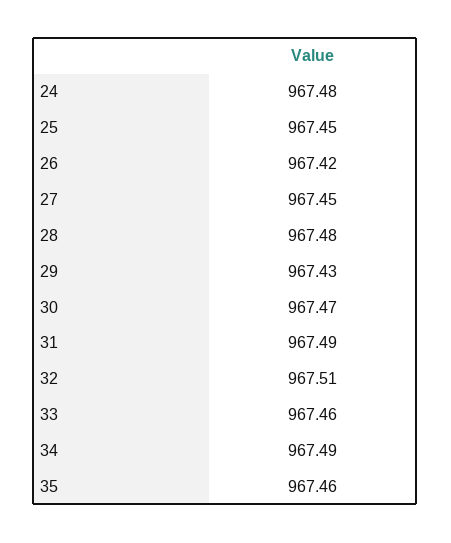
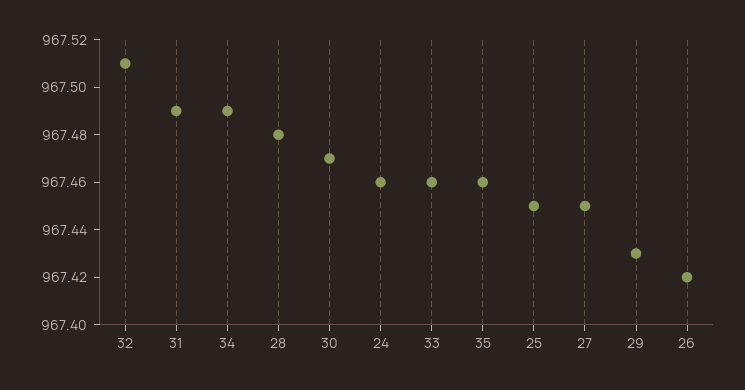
  {
-   "24": 967.48,
+   "24": 967.46,
    "25": 967.45,
    "26": 967.42,
    "27": 967.45,
    "28": 967.48,
    "29": 967.43,
    "30": 967.47,
    "31": 967.49,
    "32": 967.51,
    "33": 967.46,
    "34": 967.49,
    "35": 967.46
  }

